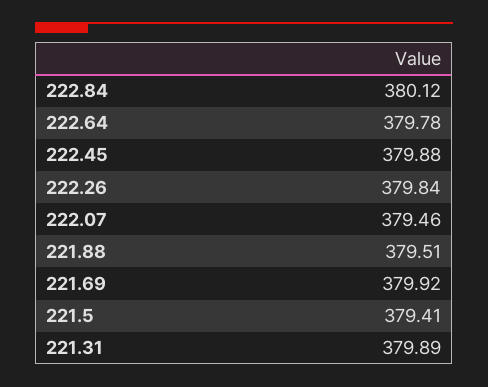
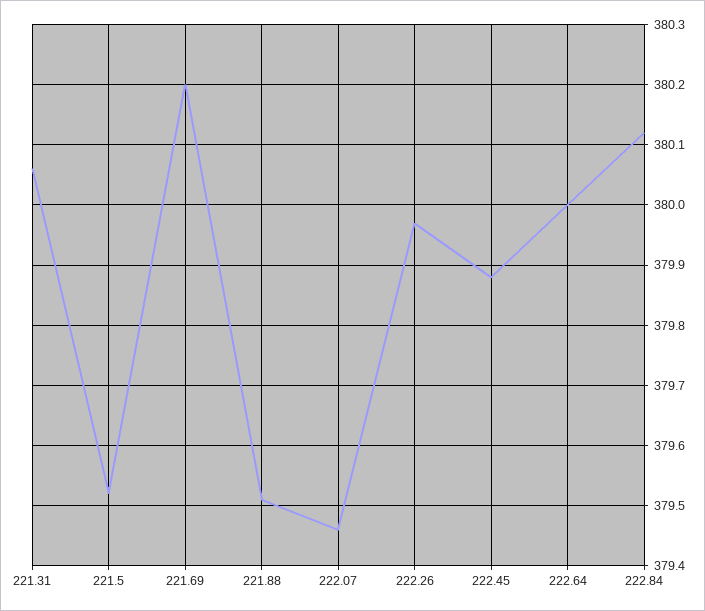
  {
    "222.84": 380.12,
-   "222.64": 379.78,
+   "222.64": 380,
    "222.45": 379.88,
-   "222.26": 379.84,
+   "222.26": 379.97,
    "222.07": 379.46,
    "221.88": 379.51,
-   "221.69": 379.92,
+   "221.69": 380.2,
-   "221.5": 379.41,
+   "221.5": 379.52,
-   "221.31": 379.89
+   "221.31": 380.06
  }

